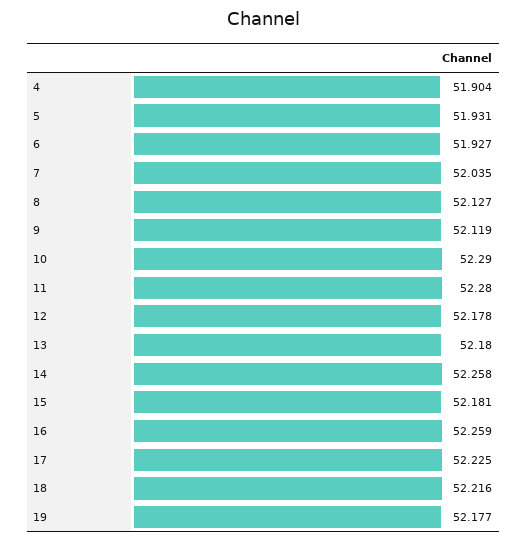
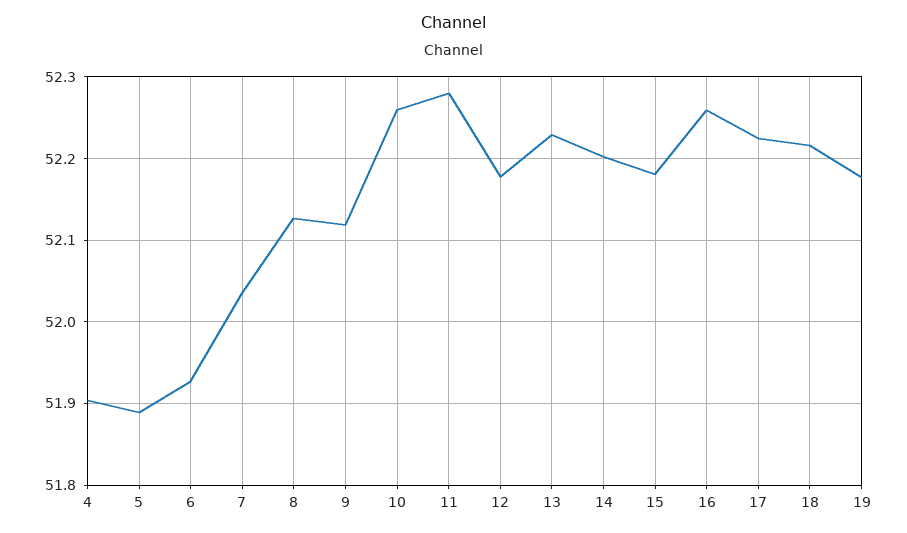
  {
    "4": 51.904,
-   "5": 51.931,
+   "5": 51.89,
    "6": 51.927,
    "7": 52.035,
    "8": 52.127,
    "9": 52.119,
-   "10": 52.29,
+   "10": 52.26,
    "11": 52.28,
    "12": 52.178,
-   "13": 52.18,
+   "13": 52.23,
-   "14": 52.258,
+   "14": 52.2,
    "15": 52.181,
    "16": 52.259,
    "17": 52.225,
    "18": 52.216,
    "19": 52.177
  }

